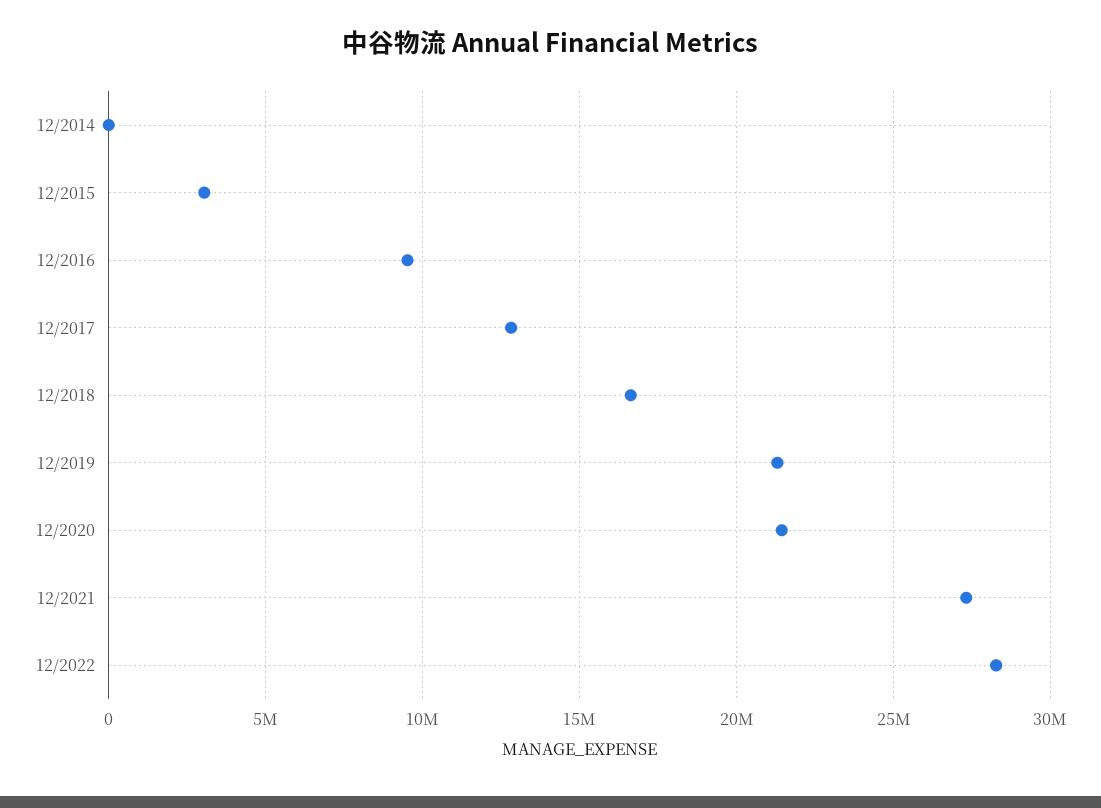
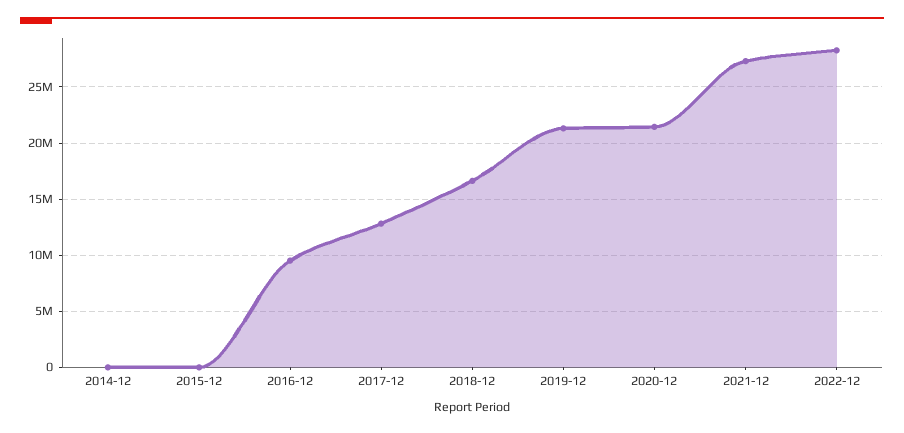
  {
    "12/2014": 0,
-   "12/2015": 3000000,
+   "12/2015": 0,
    "12/2016": 9500000,
    "12/2017": 13000000,
    "12/2018": 16500000,
    "12/2019": 21500000,
    "12/2020": 21500000,
    "12/2021": 27500000,
    "12/2022": 28500000
  }

